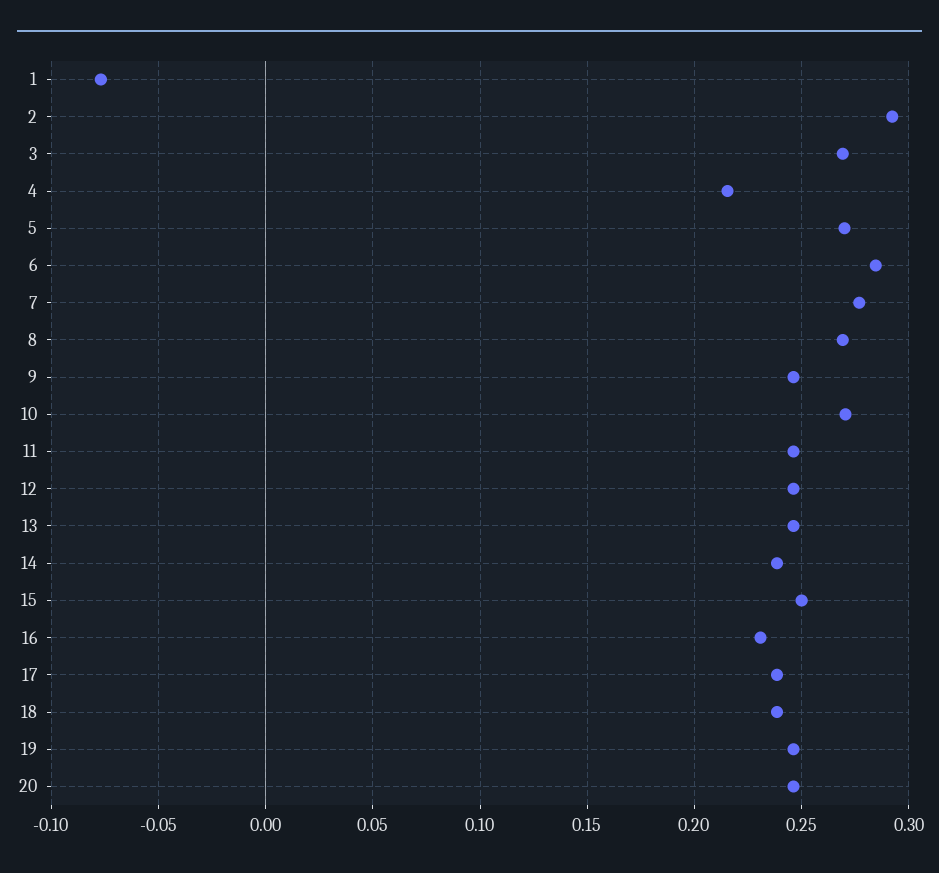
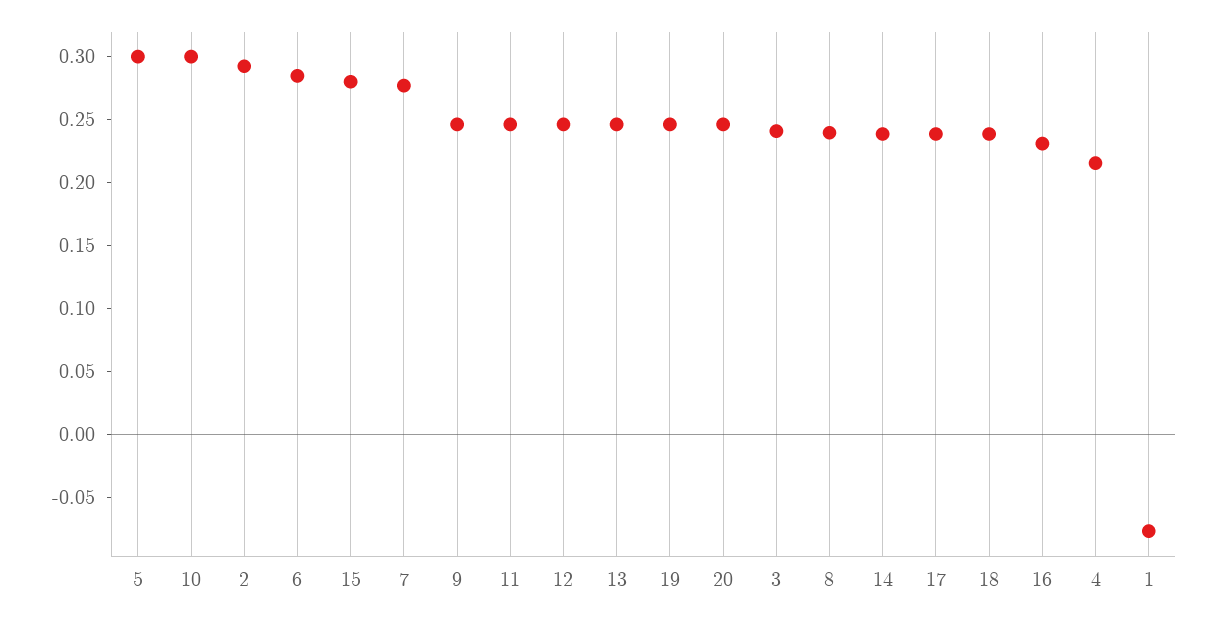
  {
    "1": -0.075,
    "2": 0.29,
-   "3": 0.27,
+   "3": 0.24,
    "4": 0.215,
-   "5": 0.27,
+   "5": 0.3,
    "6": 0.285,
    "7": 0.275,
-   "8": 0.27,
+   "8": 0.24,
    "9": 0.245,
-   "10": 0.27,
+   "10": 0.3,
    "11": 0.245,
    "12": 0.245,
    "13": 0.245,
    "14": 0.24,
-   "15": 0.25,
+   "15": 0.28,
    "16": 0.23,
    "17": 0.24,
    "18": 0.24,
    "19": 0.245,
    "20": 0.245
  }

